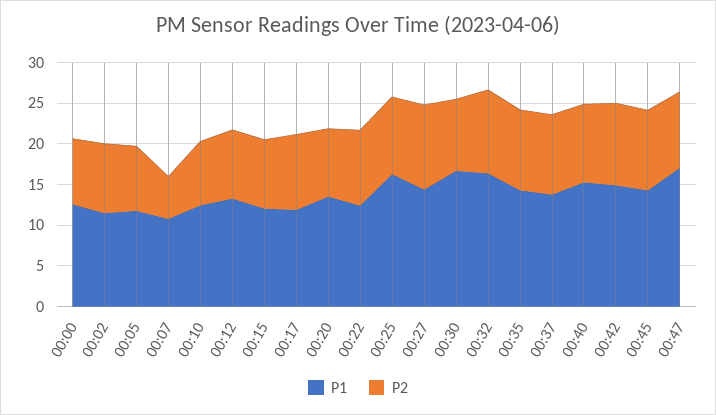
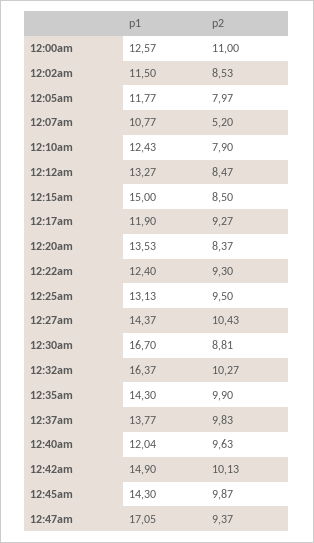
  {
    "P1": {
      "00:00": 12.57,
      "00:02": 11.5,
      "00:05": 11.77,
      "00:07": 10.77,
      "00:10": 12.43,
      "00:12": 13.27,
-     "00:15": 12,
+     "00:15": 15,
      "00:17": 11.9,
      "00:20": 13.53,
      "00:22": 12.4,
-     "00:25": 16,
+     "00:25": 13.13,
      "00:27": 14.37,
      "00:30": 16.7,
      "00:32": 16.37,
      "00:35": 14.3,
      "00:37": 13.77,
-     "00:40": 15,
+     "00:40": 12.04,
      "00:42": 14.9,
      "00:45": 14.3,
      "00:47": 17.05
    },
    "P2": {
-     "00:00": 8,
+     "00:00": 11,
      "00:02": 8.53,
      "00:05": 7.97,
      "00:07": 5.2,
      "00:10": 7.9,
      "00:12": 8.47,
      "00:15": 8.5,
      "00:17": 9.27,
      "00:20": 8.37,
      "00:22": 9.3,
      "00:25": 9.5,
      "00:27": 10.43,
      "00:30": 8.81,
      "00:32": 10.27,
      "00:35": 9.9,
      "00:37": 9.83,
      "00:40": 9.63,
      "00:42": 10.13,
      "00:45": 9.87,
      "00:47": 9.37
    }
  }

